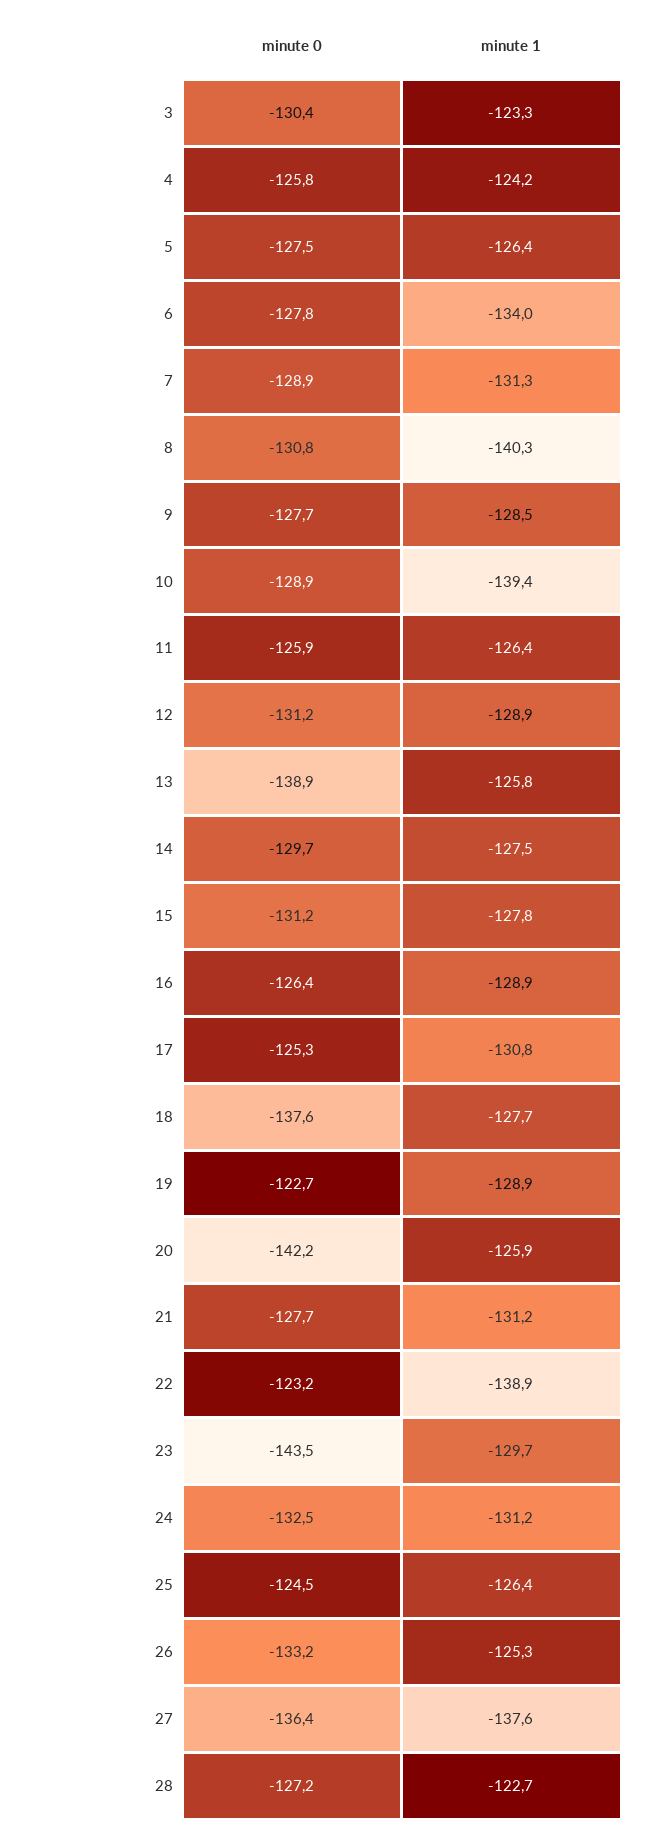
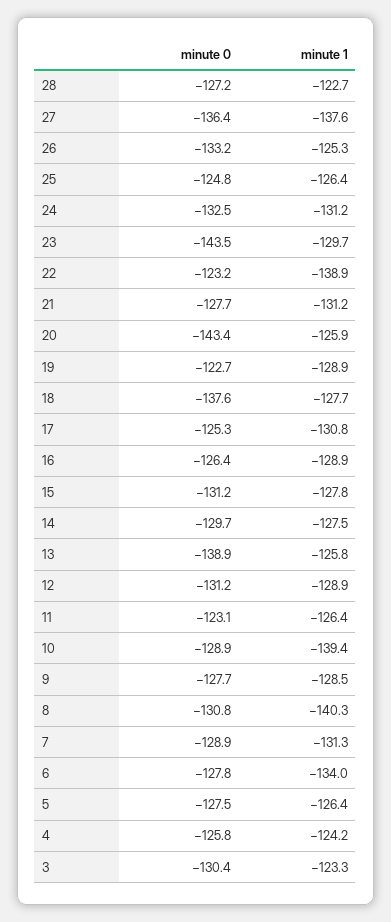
  {
    "minute 0": {
      "3": -130.4,
      "4": -125.8,
      "5": -127.5,
      "6": -127.8,
      "7": -128.9,
      "8": -130.8,
      "9": -127.7,
      "10": -128.9,
-     "11": -125.9,
+     "11": -123.1,
      "12": -131.2,
      "13": -138.9,
      "14": -129.7,
      "15": -131.2,
      "16": -126.4,
      "17": -125.3,
      "18": -137.6,
      "19": -122.7,
-     "20": -142.2,
+     "20": -143.4,
      "21": -127.7,
      "22": -123.2,
      "23": -143.5,
      "24": -132.5,
-     "25": -124.5,
+     "25": -124.8,
      "26": -133.2,
      "27": -136.4,
      "28": -127.2
    },
    "minute 1": {
      "3": -123.3,
      "4": -124.2,
      "5": -126.4,
      "6": -134,
      "7": -131.3,
      "8": -140.3,
      "9": -128.5,
      "10": -139.4,
      "11": -126.4,
      "12": -128.9,
      "13": -125.8,
      "14": -127.5,
      "15": -127.8,
      "16": -128.9,
      "17": -130.8,
      "18": -127.7,
      "19": -128.9,
      "20": -125.9,
      "21": -131.2,
      "22": -138.9,
      "23": -129.7,
      "24": -131.2,
      "25": -126.4,
      "26": -125.3,
      "27": -137.6,
      "28": -122.7
    }
  }

